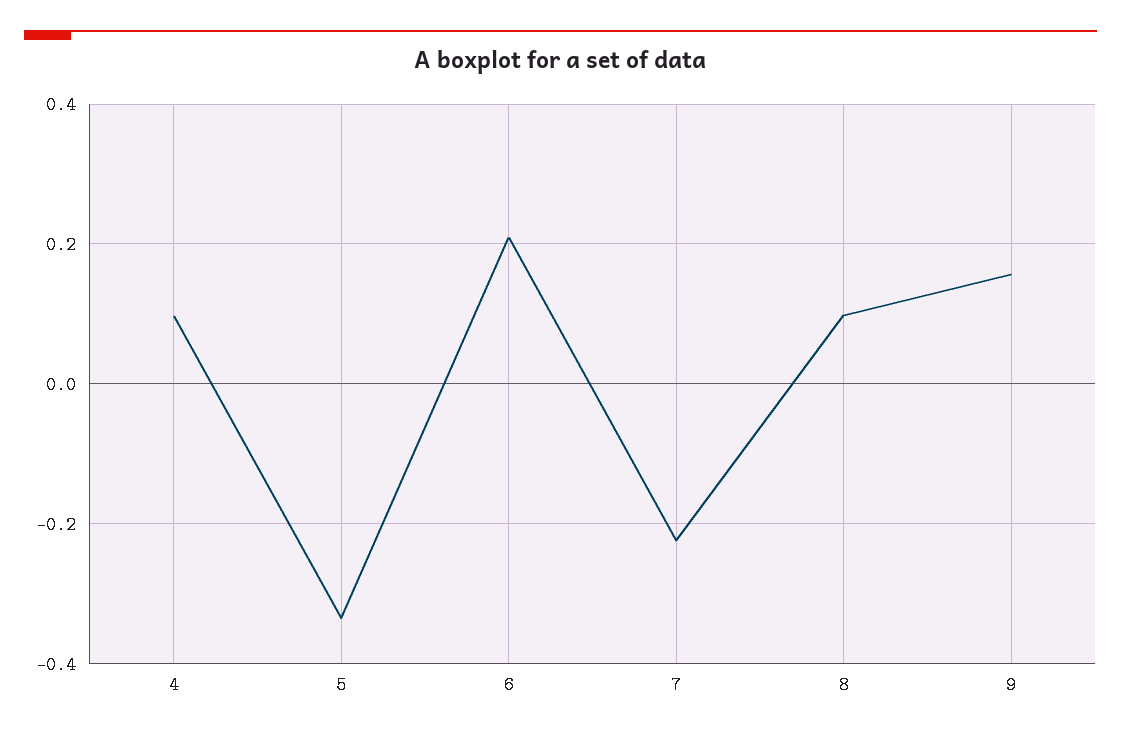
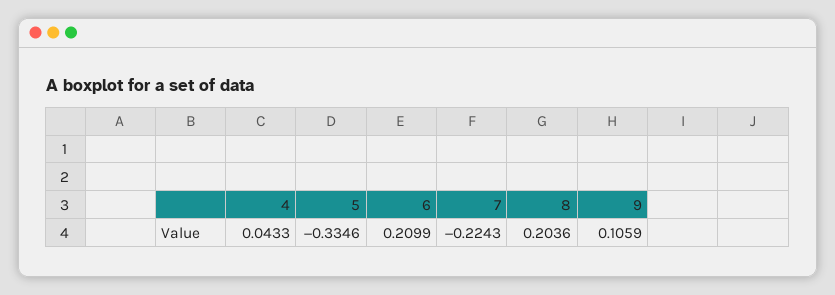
  {
-   "4": 0.1,
+   "4": 0.0433,
    "5": -0.3346,
    "6": 0.2099,
    "7": -0.2243,
-   "8": 0.1,
+   "8": 0.2036,
-   "9": 0.16
+   "9": 0.1059
  }

